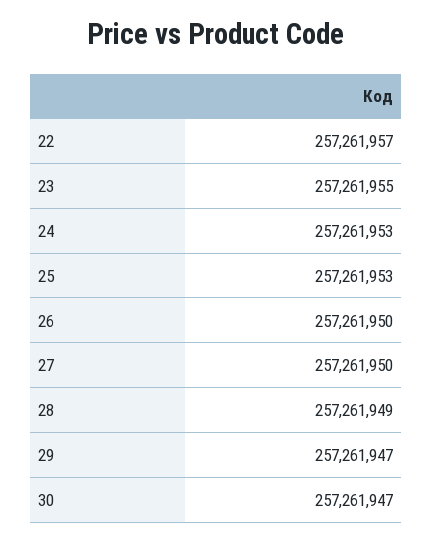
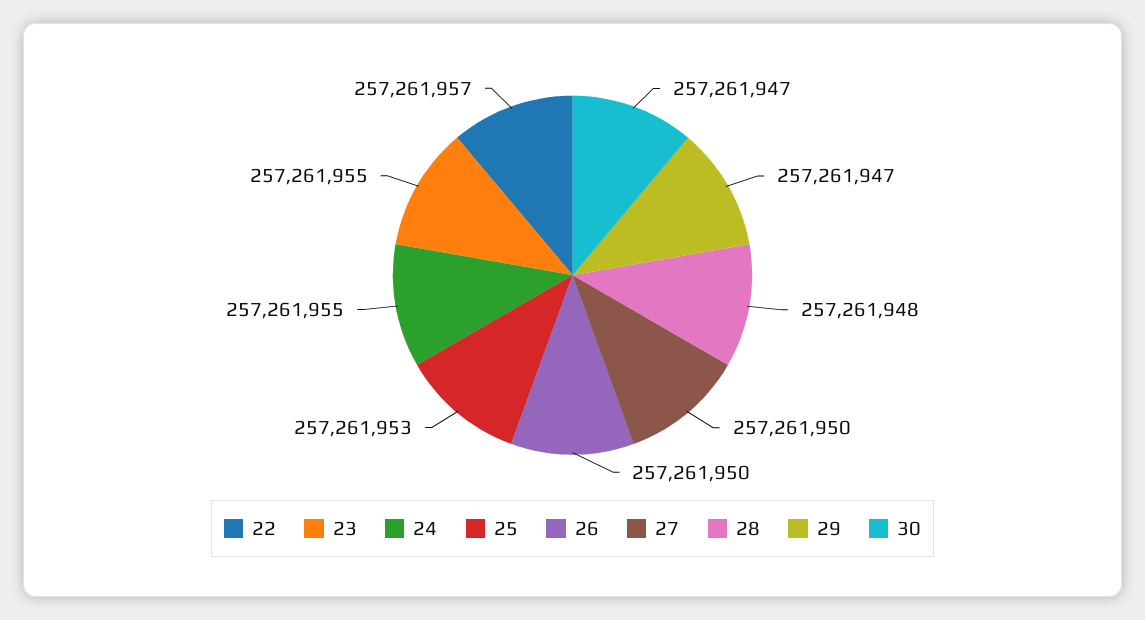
  {
    "22": 257261957,
    "23": 257261955,
-   "24": 257261953,
+   "24": 257261955,
    "25": 257261953,
    "26": 257261950,
    "27": 257261950,
-   "28": 257261949,
+   "28": 257261948,
    "29": 257261947,
    "30": 257261947
  }

